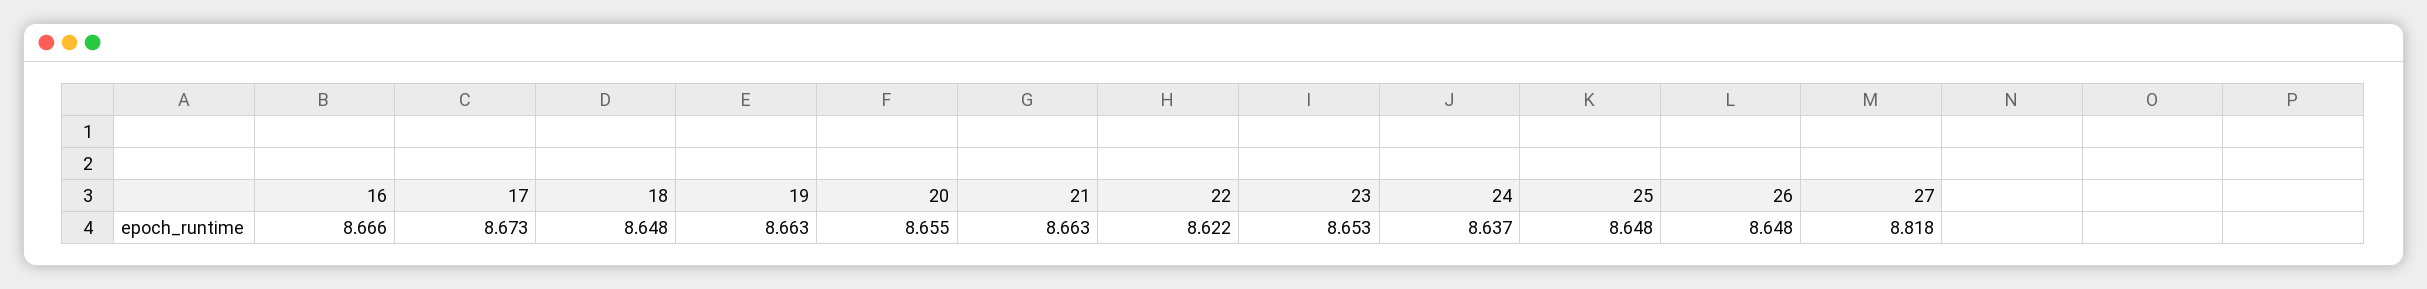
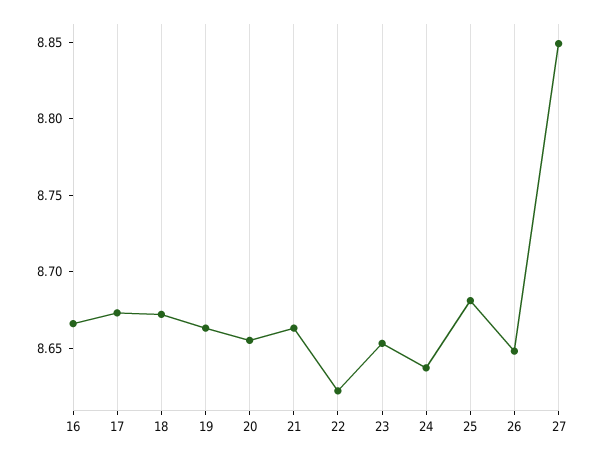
  {
    "16": 8.666,
    "17": 8.673,
-   "18": 8.648,
+   "18": 8.67,
    "19": 8.663,
    "20": 8.655,
    "21": 8.663,
    "22": 8.622,
    "23": 8.653,
    "24": 8.637,
-   "25": 8.648,
+   "25": 8.68,
    "26": 8.648,
-   "27": 8.818
+   "27": 8.85
  }

